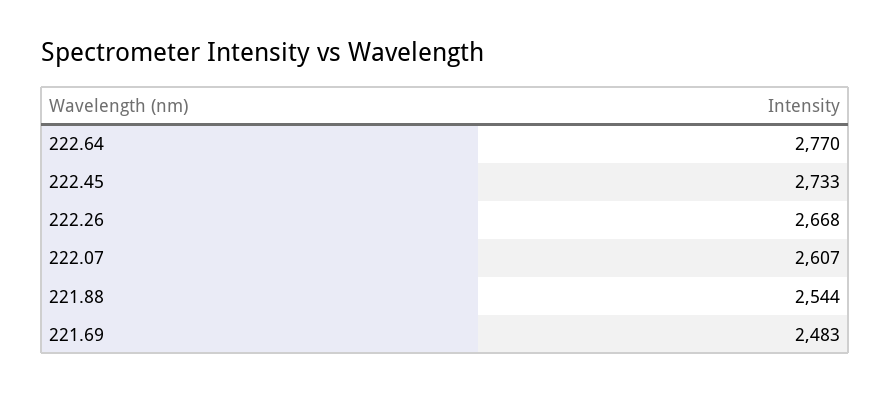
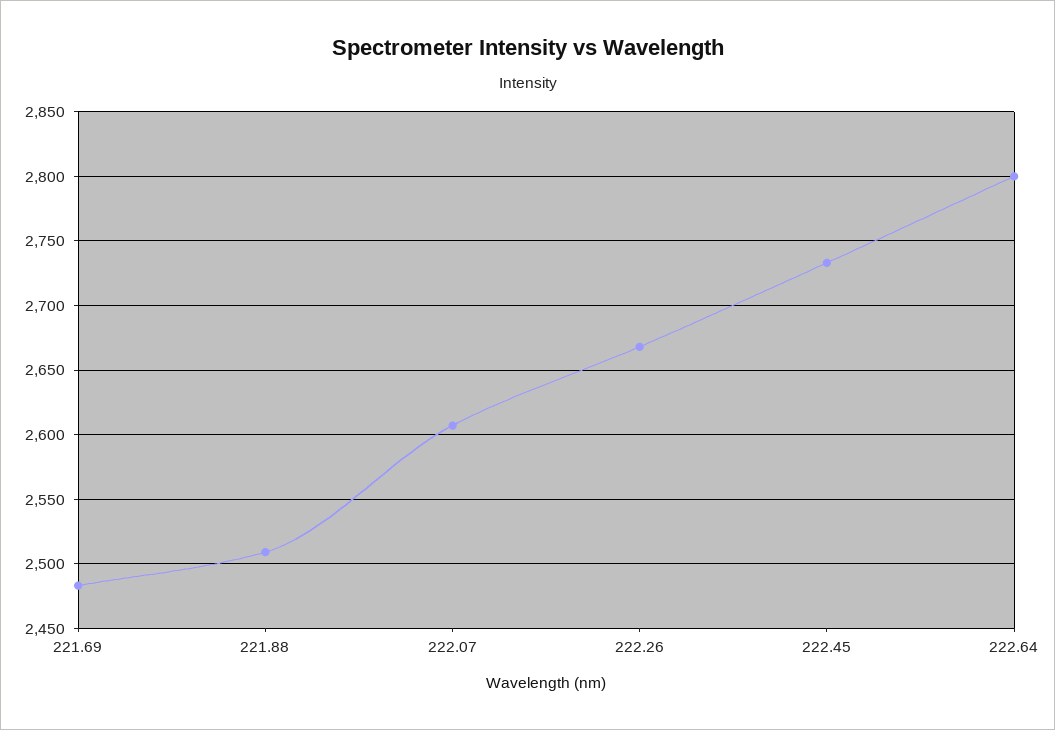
  {
-   "222.64": 2770,
+   "222.64": 2800,
    "222.45": 2733,
    "222.26": 2668,
    "222.07": 2607,
-   "221.88": 2544,
+   "221.88": 2510,
    "221.69": 2483
  }

